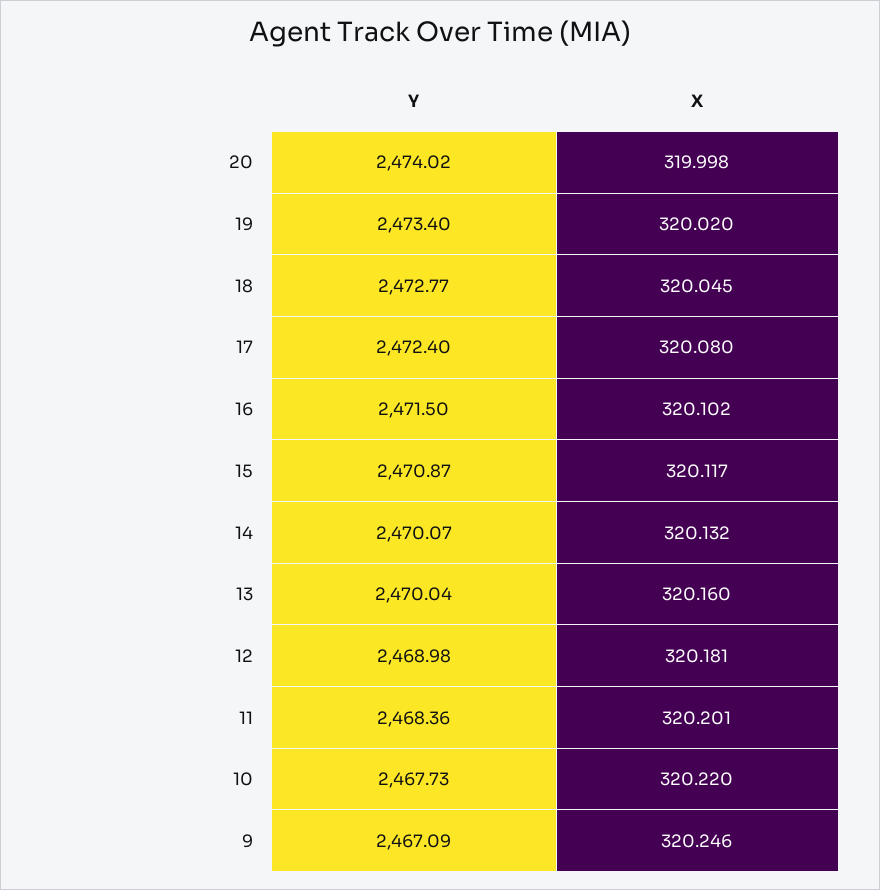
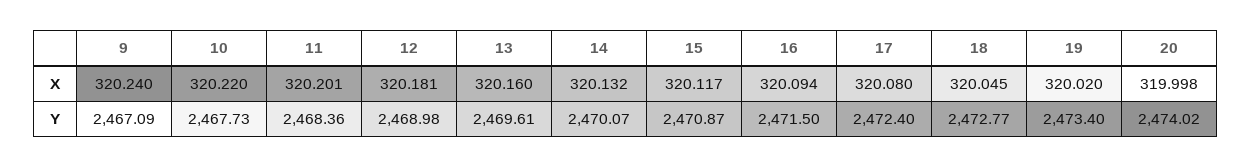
  {
    "Y": {
      "20": 2474.02,
      "19": 2473.4,
      "18": 2472.77,
      "17": 2472.4,
      "16": 2471.5,
      "15": 2470.87,
      "14": 2470.07,
-     "13": 2470.04,
+     "13": 2469.61,
      "12": 2468.98,
      "11": 2468.36,
      "10": 2467.73,
      "9": 2467.09
    },
    "X": {
      "20": 319.998,
      "19": 320.02,
      "18": 320.045,
      "17": 320.08,
-     "16": 320.102,
+     "16": 320.094,
      "15": 320.117,
      "14": 320.132,
      "13": 320.16,
      "12": 320.181,
      "11": 320.201,
      "10": 320.22,
-     "9": 320.246
+     "9": 320.24
    }
  }

